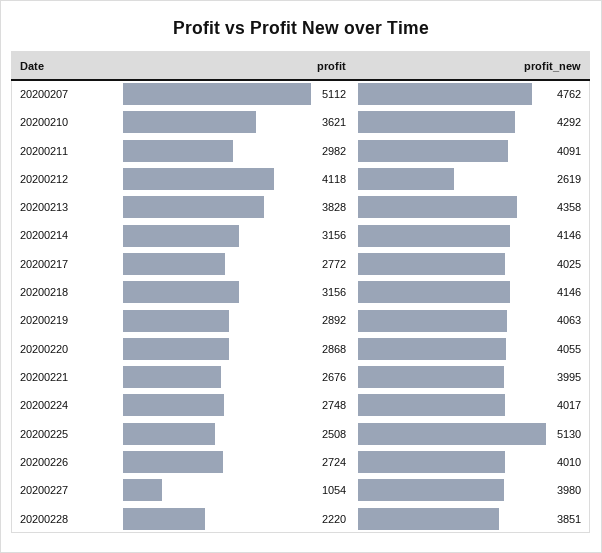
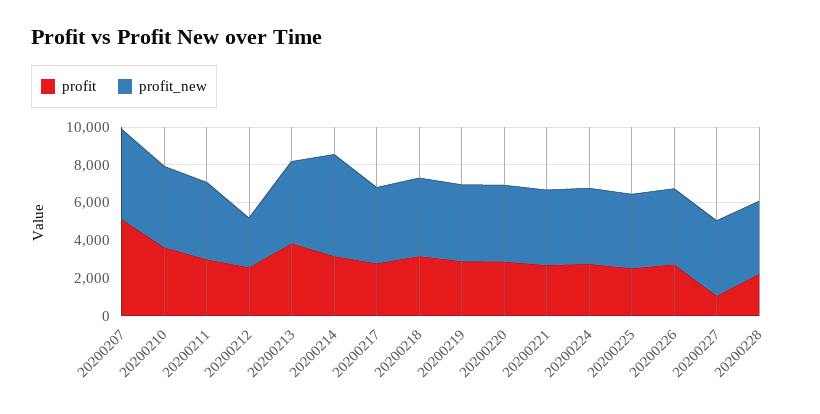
  {
    "profit": {
      "20200207": 5112,
      "20200210": 3621,
      "20200211": 2982,
-     "20200212": 4118,
+     "20200212": 2500,
      "20200213": 3828,
      "20200214": 3156,
      "20200217": 2772,
      "20200218": 3156,
      "20200219": 2892,
      "20200220": 2868,
      "20200221": 2676,
      "20200224": 2748,
      "20200225": 2508,
      "20200226": 2724,
      "20200227": 1054,
      "20200228": 2220
    },
    "profit_new": {
      "20200207": 4762,
      "20200210": 4292,
      "20200211": 4091,
      "20200212": 2619,
      "20200213": 4358,
-     "20200214": 4146,
+     "20200214": 5500,
      "20200217": 4025,
      "20200218": 4146,
      "20200219": 4063,
      "20200220": 4055,
      "20200221": 3995,
      "20200224": 4017,
-     "20200225": 5130,
+     "20200225": 4000,
      "20200226": 4010,
      "20200227": 3980,
      "20200228": 3851
    }
  }

